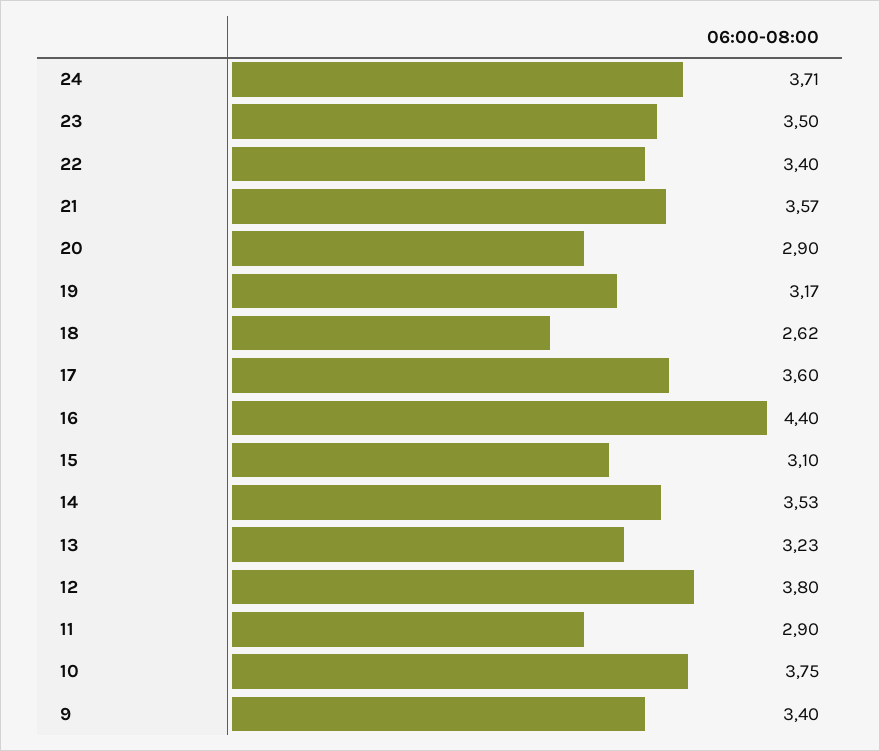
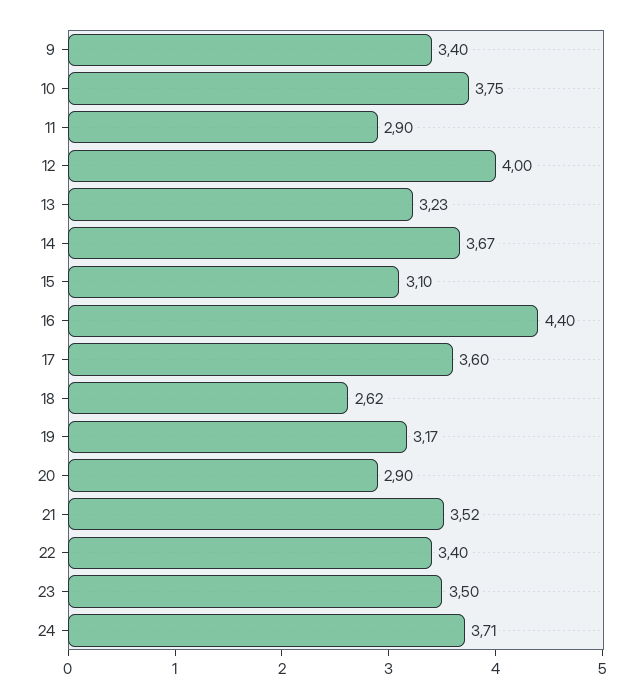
  {
    "24": 3.71,
    "23": 3.5,
    "22": 3.4,
-   "21": 3.57,
+   "21": 3.52,
    "20": 2.9,
    "19": 3.17,
    "18": 2.62,
    "17": 3.6,
    "16": 4.4,
    "15": 3.1,
-   "14": 3.53,
+   "14": 3.67,
    "13": 3.23,
-   "12": 3.8,
+   "12": 4,
    "11": 2.9,
    "10": 3.75,
    "9": 3.4
  }

